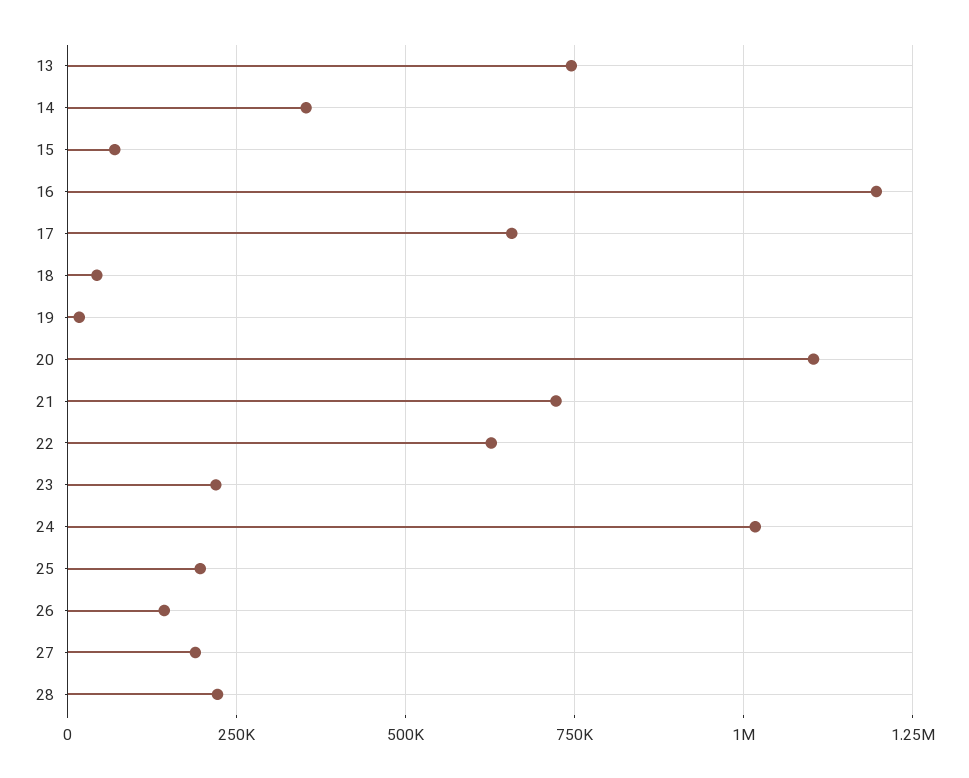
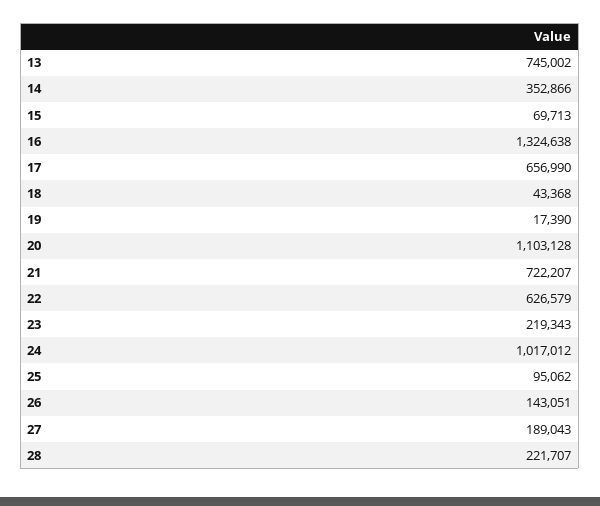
  {
    "13": 745002,
    "14": 352866,
    "15": 69713,
-   "16": 1200000,
+   "16": 1324638,
    "17": 656990,
    "18": 43368,
    "19": 17390,
    "20": 1103128,
    "21": 722207,
    "22": 626579,
    "23": 219343,
    "24": 1017012,
-   "25": 200000,
+   "25": 95062,
    "26": 143051,
    "27": 189043,
    "28": 221707
  }

